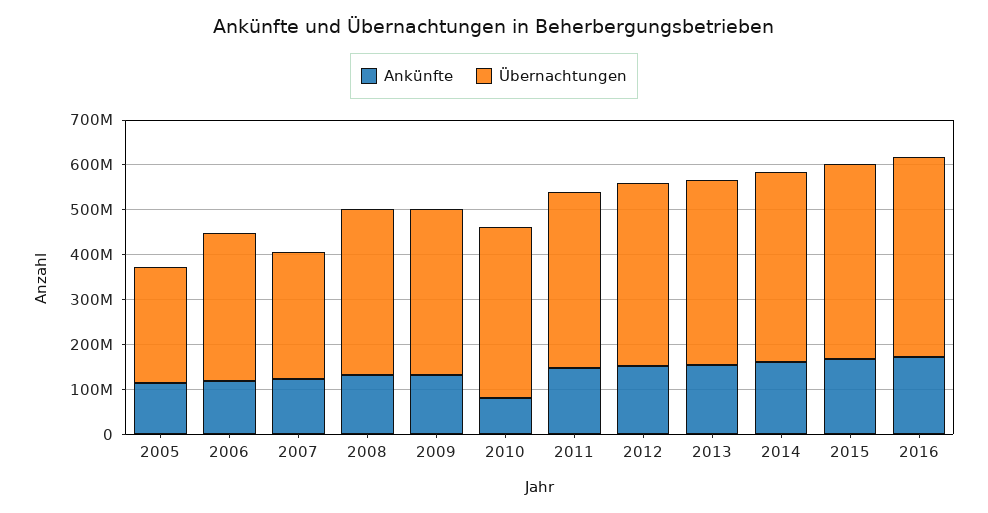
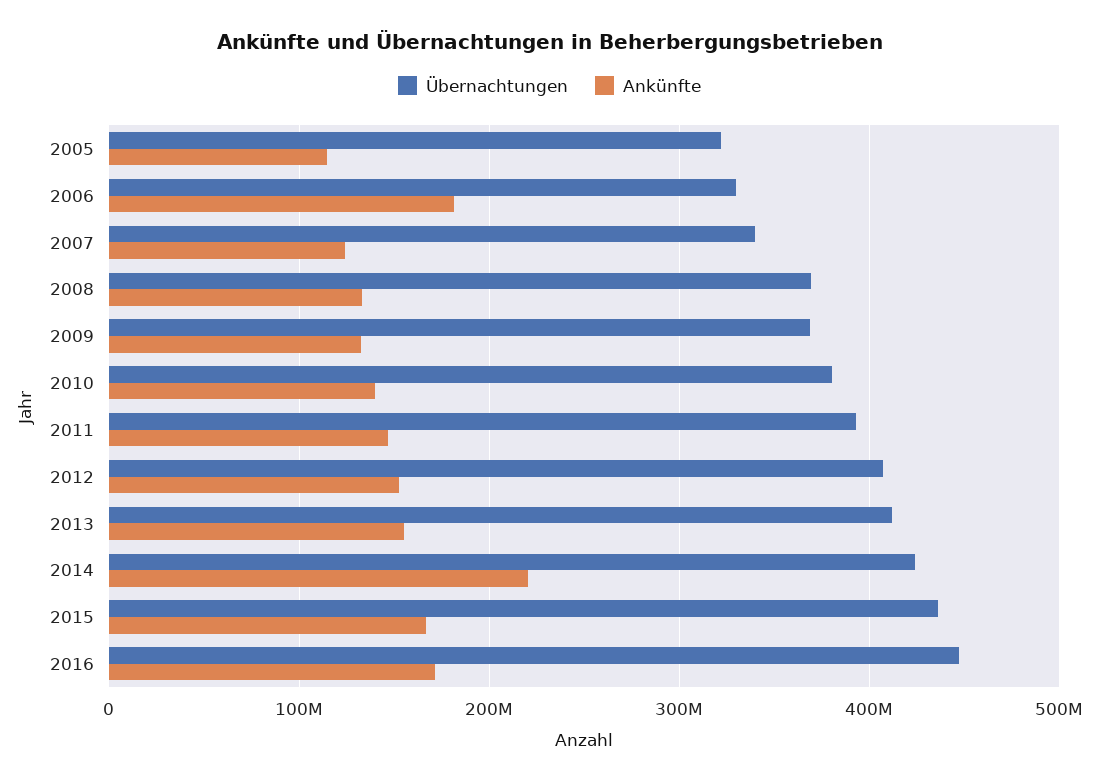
  {
    "Ankünfte": {
      "2005": 110000000,
-     "2006": 120000000,
+     "2006": 180000000,
      "2007": 120000000,
      "2008": 130000000,
      "2009": 130000000,
-     "2010": 80000000,
+     "2010": 140000000,
      "2011": 150000000,
      "2012": 150000000,
      "2013": 160000000,
-     "2014": 160000000,
+     "2014": 220000000,
      "2015": 170000000,
      "2016": 170000000
    },
    "Übernachtungen": {
-     "2005": 260000000,
+     "2005": 320000000,
      "2006": 330000000,
-     "2007": 280000000,
+     "2007": 340000000,
      "2008": 370000000,
      "2009": 370000000,
      "2010": 380000000,
      "2011": 390000000,
      "2012": 410000000,
      "2013": 410000000,
      "2014": 420000000,
      "2015": 440000000,
      "2016": 450000000
    }
  }

